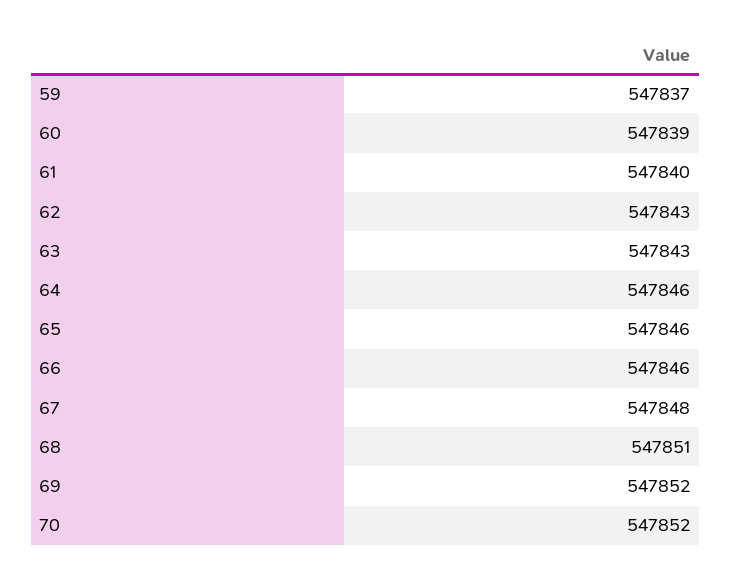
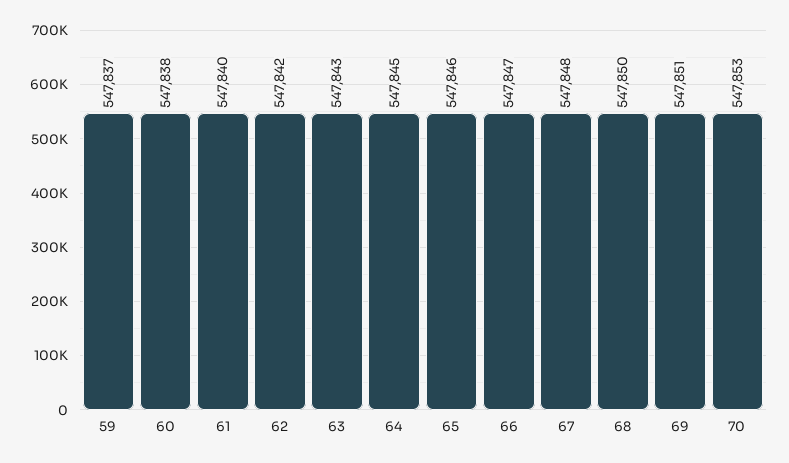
  {
    "59": 547837,
-   "60": 547839,
+   "60": 547838,
    "61": 547840,
-   "62": 547843,
+   "62": 547842,
    "63": 547843,
-   "64": 547846,
+   "64": 547845,
    "65": 547846,
-   "66": 547846,
+   "66": 547847,
    "67": 547848,
-   "68": 547851,
+   "68": 547850,
-   "69": 547852,
+   "69": 547851,
-   "70": 547852
+   "70": 547853
  }

